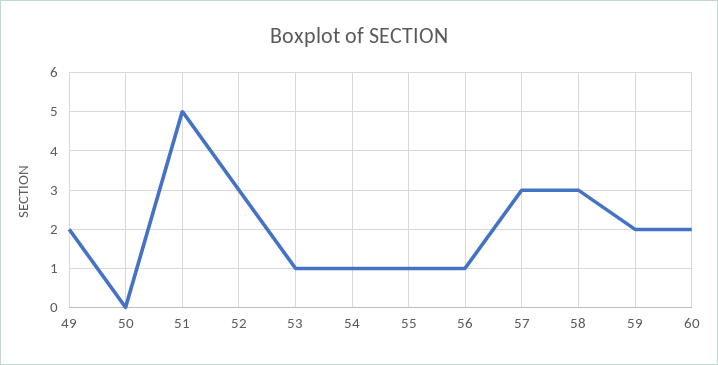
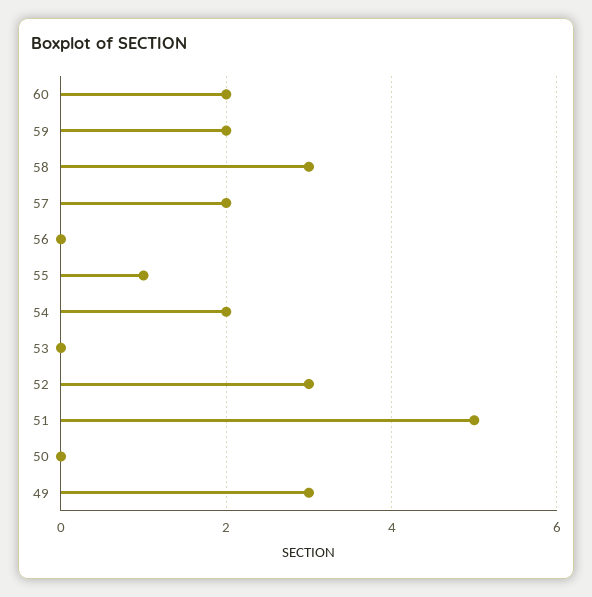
  {
-   "49": 2,
+   "49": 3,
    "50": 0,
    "51": 5,
    "52": 3,
-   "53": 1,
+   "53": 0,
-   "54": 1,
+   "54": 2,
    "55": 1,
-   "56": 1,
+   "56": 0,
-   "57": 3,
+   "57": 2,
    "58": 3,
    "59": 2,
    "60": 2
  }

